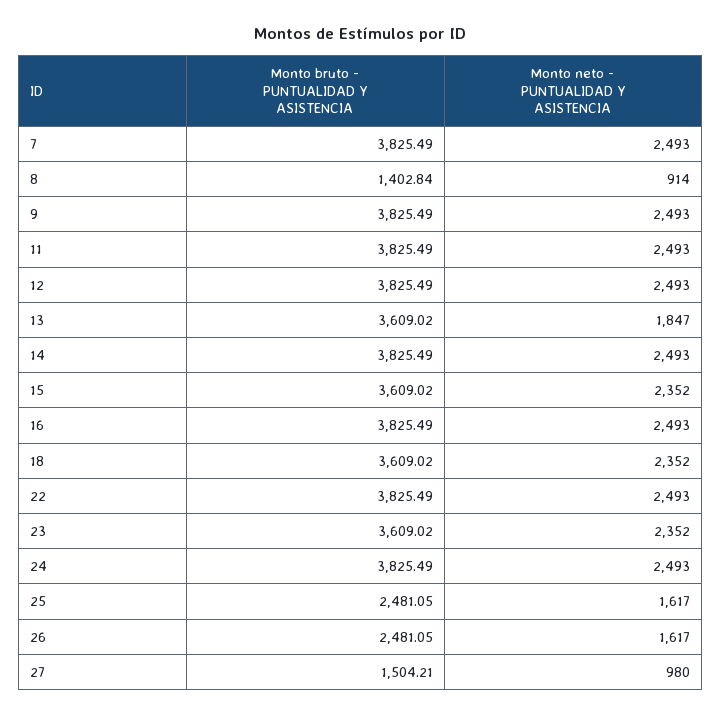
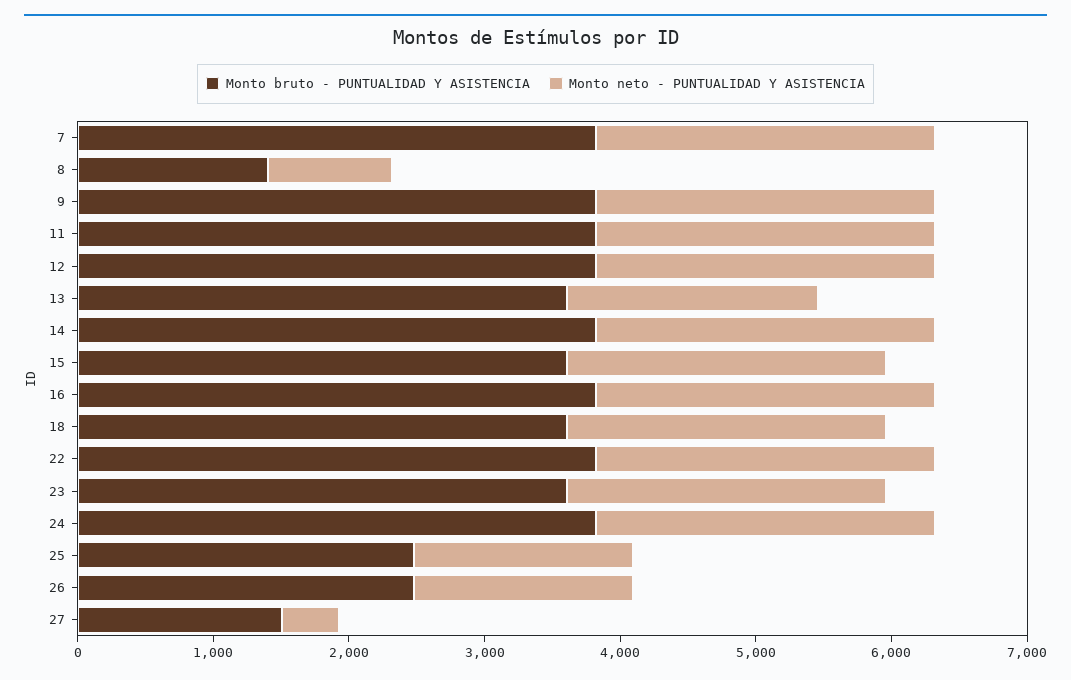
  {
    "Monto bruto - PUNTUALIDAD Y ASISTENCIA": {
      "7": 3825.49,
      "8": 1402.84,
      "9": 3825.49,
      "11": 3825.49,
      "12": 3825.49,
      "13": 3609.02,
      "14": 3825.49,
      "15": 3609.02,
      "16": 3825.49,
      "18": 3609.02,
      "22": 3825.49,
      "23": 3609.02,
      "24": 3825.49,
      "25": 2481.05,
      "26": 2481.05,
      "27": 1504.21
    },
    "Monto neto - PUNTUALIDAD Y ASISTENCIA": {
      "7": 2493,
      "8": 914,
      "9": 2493,
      "11": 2493,
      "12": 2493,
      "13": 1847,
      "14": 2493,
      "15": 2352,
      "16": 2493,
      "18": 2352,
      "22": 2493,
      "23": 2352,
      "24": 2493,
      "25": 1617,
      "26": 1617,
-     "27": 980
+     "27": 400
    }
  }

